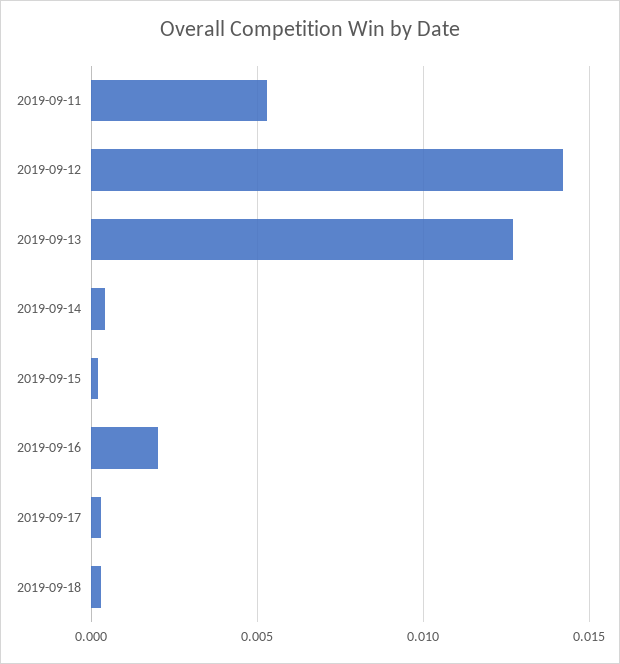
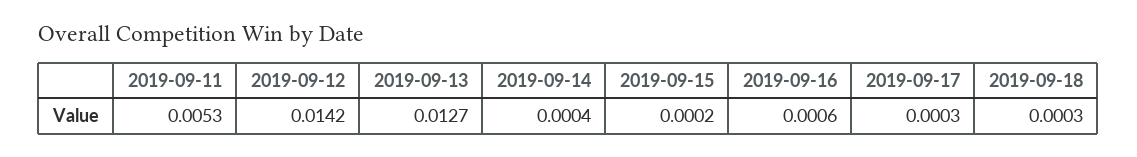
  {
    "2019-09-11": 0.0053,
    "2019-09-12": 0.0142,
    "2019-09-13": 0.0127,
    "2019-09-14": 0.0004,
    "2019-09-15": 0.0002,
-   "2019-09-16": 0.002,
+   "2019-09-16": 0.0006,
    "2019-09-17": 0.0003,
    "2019-09-18": 0.0003
  }

